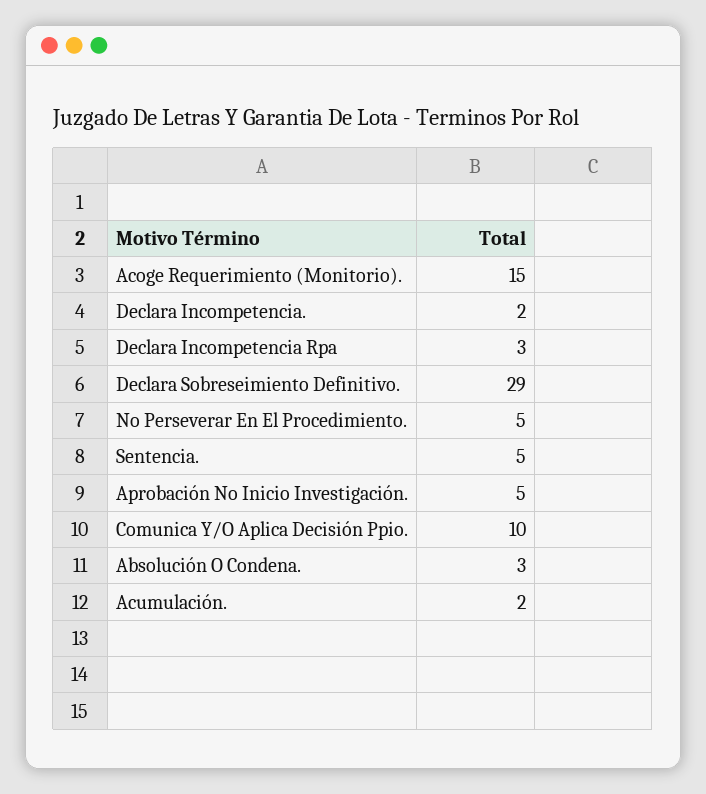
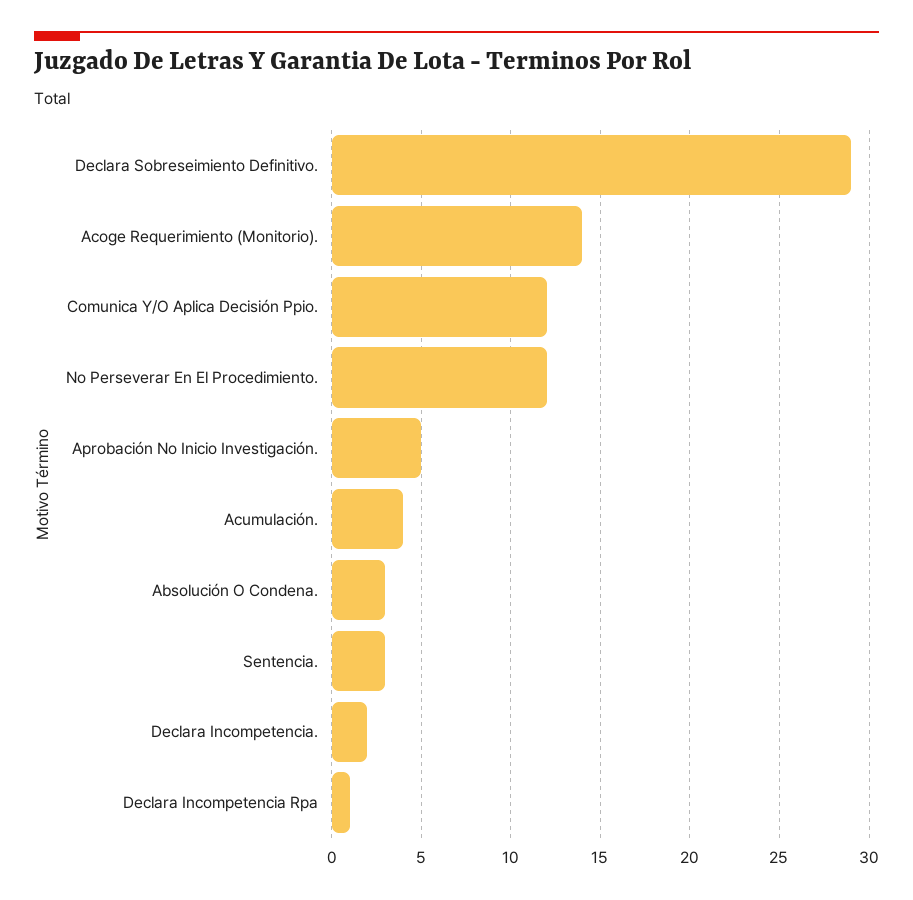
  {
-   "Acoge Requerimiento (Monitorio).": 15,
+   "Acoge Requerimiento (Monitorio).": 14,
    "Declara Incompetencia.": 2,
-   "Declara Incompetencia Rpa": 3,
+   "Declara Incompetencia Rpa": 1,
    "Declara Sobreseimiento Definitivo.": 29,
-   "No Perseverar En El Procedimiento.": 5,
+   "No Perseverar En El Procedimiento.": 12,
-   "Sentencia.": 5,
+   "Sentencia.": 3,
    "Aprobación No Inicio Investigación.": 5,
-   "Comunica Y/O Aplica Decisión Ppio.": 10,
+   "Comunica Y/O Aplica Decisión Ppio.": 12,
    "Absolución O Condena.": 3,
-   "Acumulación.": 2
+   "Acumulación.": 4
  }

